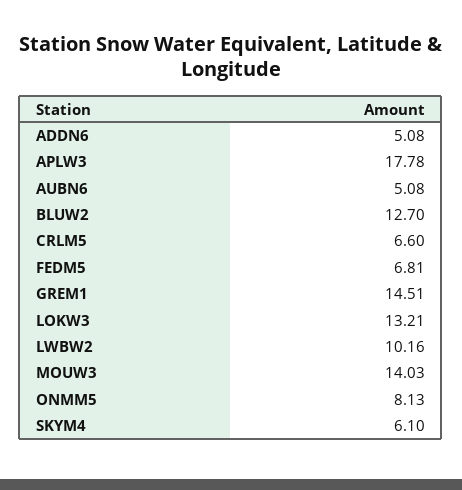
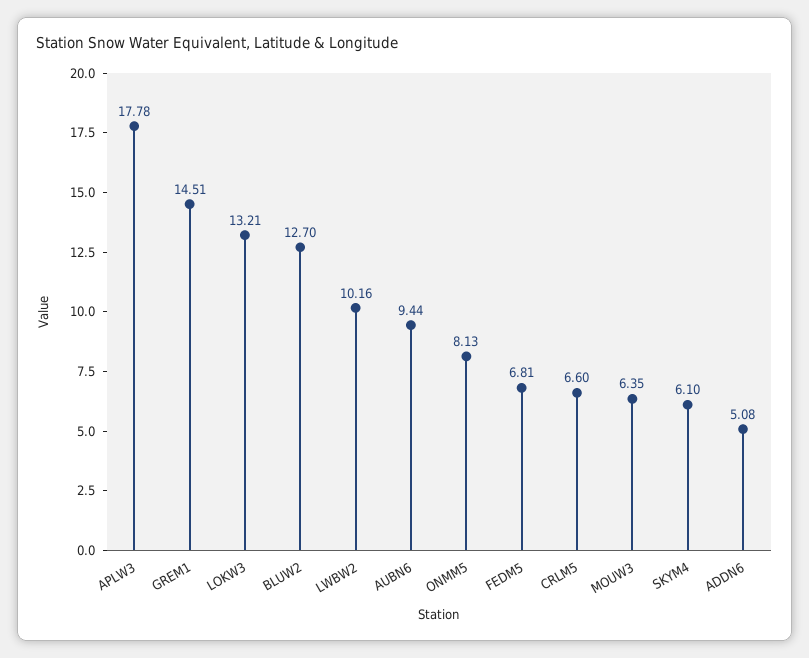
  {
    "ADDN6": 5.08,
    "APLW3": 17.78,
-   "AUBN6": 5.08,
+   "AUBN6": 9.44,
    "BLUW2": 12.7,
    "CRLM5": 6.6,
    "FEDM5": 6.81,
    "GREM1": 14.51,
    "LOKW3": 13.21,
    "LWBW2": 10.16,
-   "MOUW3": 14.03,
+   "MOUW3": 6.35,
    "ONMM5": 8.13,
    "SKYM4": 6.1
  }

